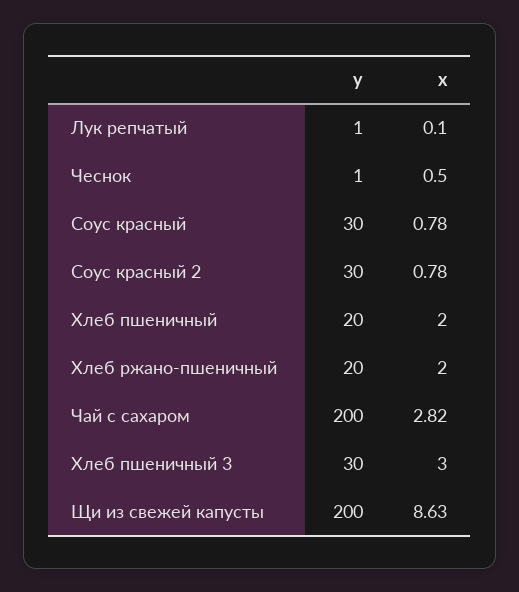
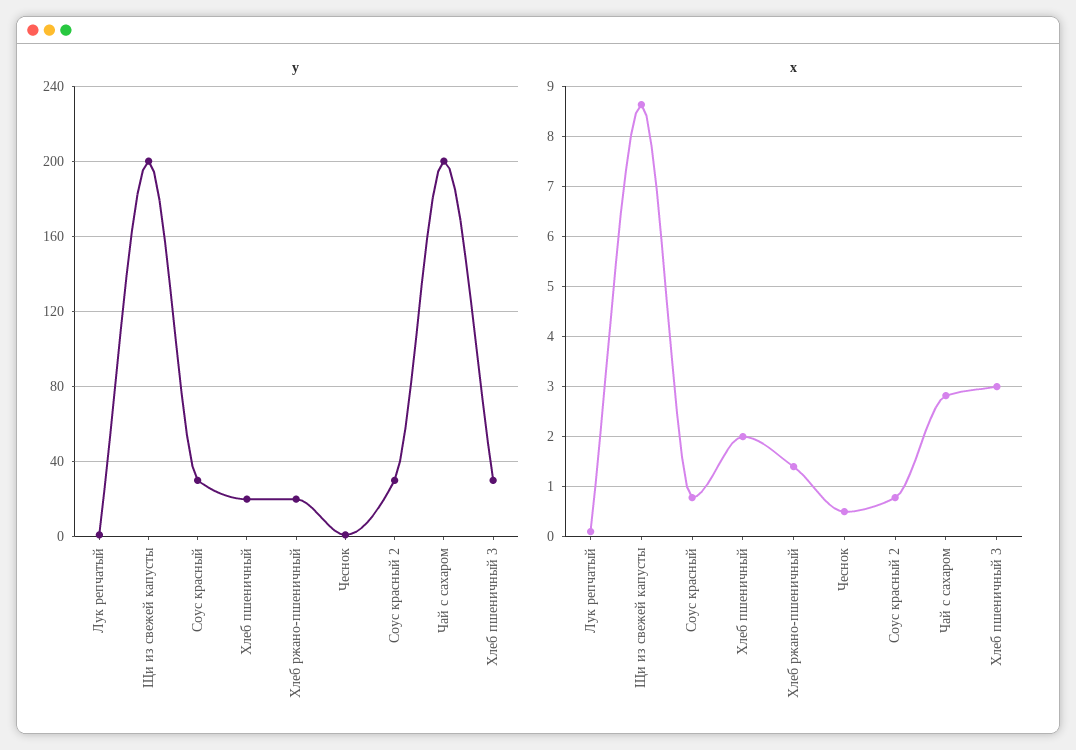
  {
    "y": {
      "Лук репчатый": 1,
      "Чеснок": 1,
      "Соус красный": 30,
      "Соус красный 2": 30,
      "Хлеб пшеничный": 20,
      "Хлеб ржано-пшеничный": 20,
      "Чай с сахаром": 200,
      "Хлеб пшеничный 3": 30,
      "Щи из свежей капусты": 200
    },
    "x": {
      "Лук репчатый": 0.1,
      "Чеснок": 0.5,
      "Соус красный": 0.78,
      "Соус красный 2": 0.78,
      "Хлеб пшеничный": 2,
-     "Хлеб ржано-пшеничный": 2,
+     "Хлеб ржано-пшеничный": 1.4,
      "Чай с сахаром": 2.82,
      "Хлеб пшеничный 3": 3,
      "Щи из свежей капусты": 8.63
    }
  }

